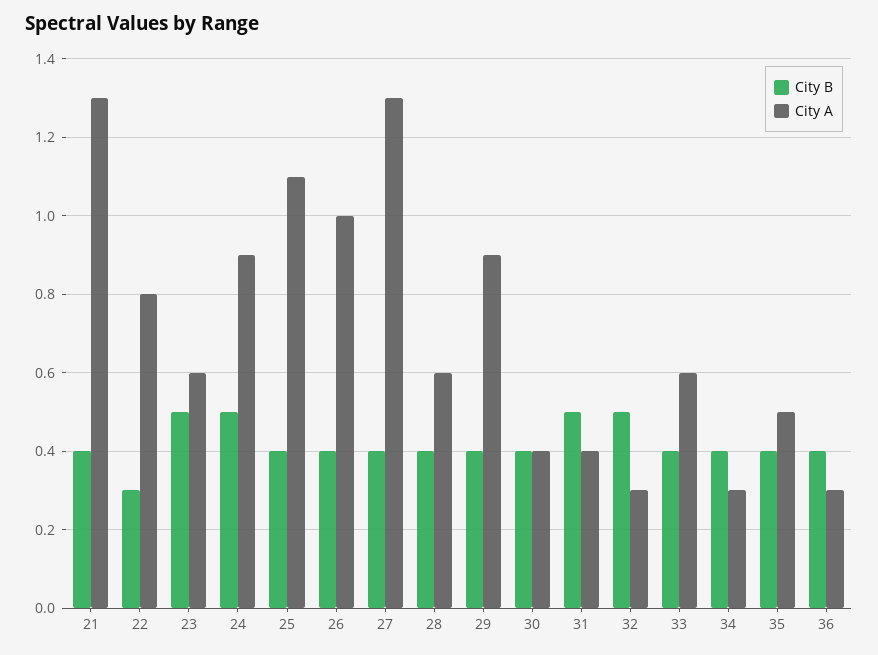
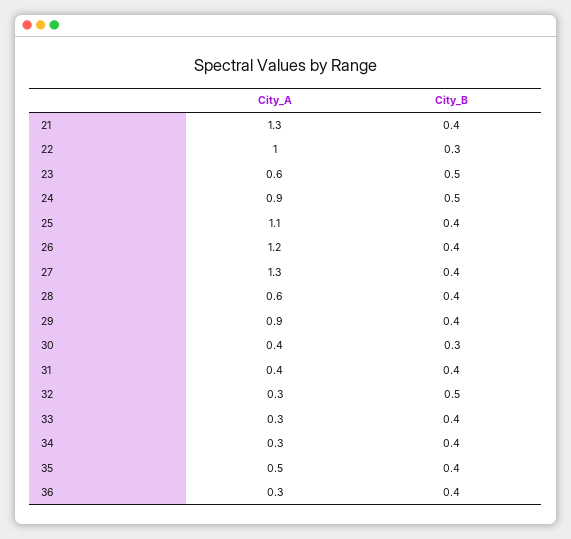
  {
    "City B": {
      "21": 0.4,
      "22": 0.3,
      "23": 0.5,
      "24": 0.5,
      "25": 0.4,
      "26": 0.4,
      "27": 0.4,
      "28": 0.4,
      "29": 0.4,
-     "30": 0.4,
+     "30": 0.3,
-     "31": 0.5,
+     "31": 0.4,
      "32": 0.5,
      "33": 0.4,
      "34": 0.4,
      "35": 0.4,
      "36": 0.4
    },
    "City A": {
      "21": 1.3,
-     "22": 0.8,
+     "22": 1,
      "23": 0.6,
      "24": 0.9,
      "25": 1.1,
-     "26": 1,
+     "26": 1.2,
      "27": 1.3,
      "28": 0.6,
      "29": 0.9,
      "30": 0.4,
      "31": 0.4,
      "32": 0.3,
-     "33": 0.6,
+     "33": 0.3,
      "34": 0.3,
      "35": 0.5,
      "36": 0.3
    }
  }

